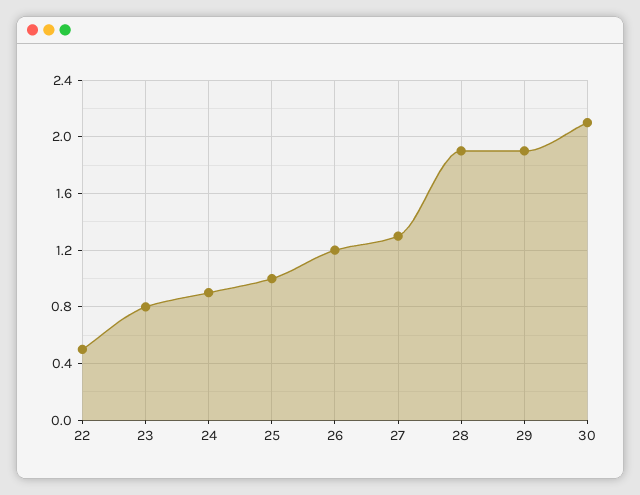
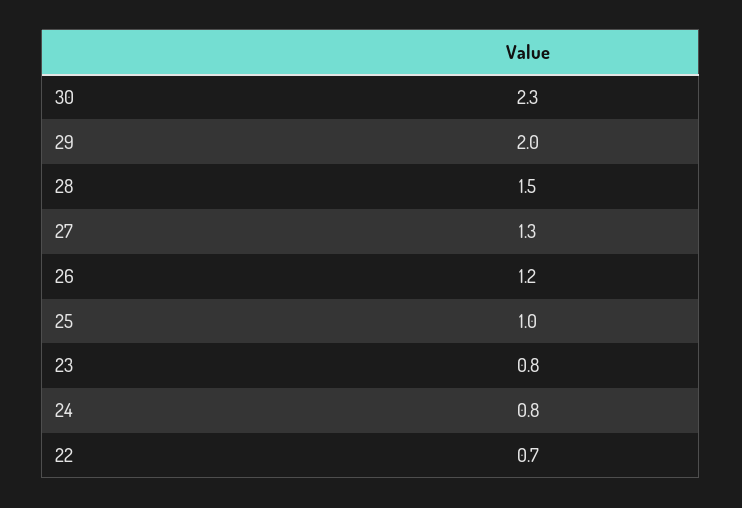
  {
-   "22": 0.5,
+   "22": 0.7,
    "23": 0.8,
-   "24": 0.9,
+   "24": 0.8,
    "25": 1,
    "26": 1.2,
    "27": 1.3,
-   "28": 1.9,
+   "28": 1.5,
-   "29": 1.9,
+   "29": 2,
-   "30": 2.1
+   "30": 2.3
  }

